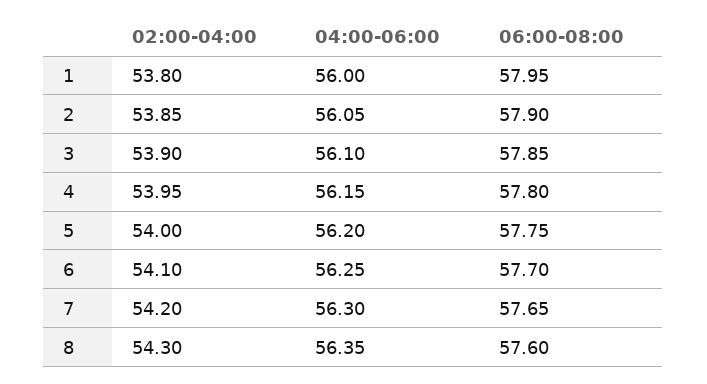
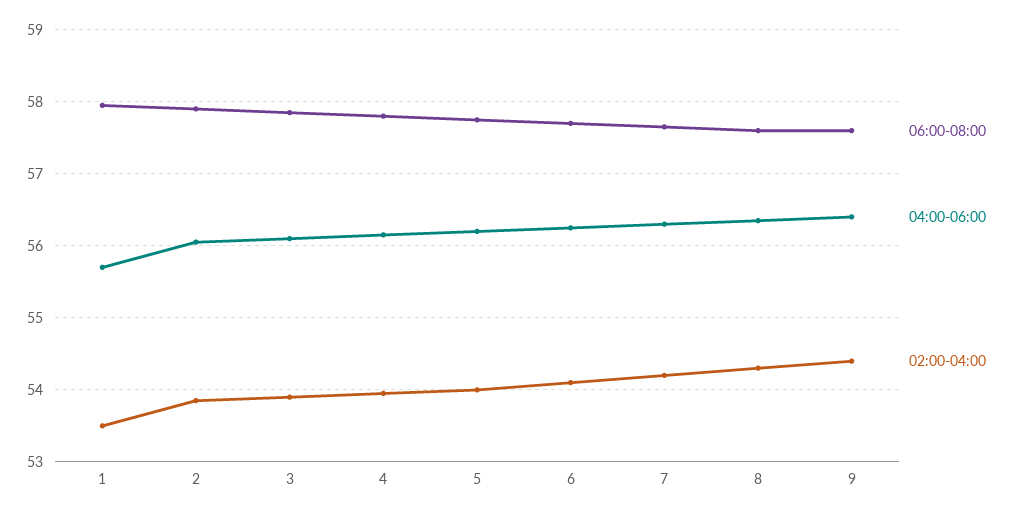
  {
    "02:00-04:00": {
-     "1": 53.8,
+     "1": 53.5,
      "2": 53.85,
      "3": 53.9,
      "4": 53.95,
      "5": 54,
      "6": 54.1,
      "7": 54.2,
-     "8": 54.3
+     "8": 54.3,
+     "9": 54.4
    },
    "04:00-06:00": {
-     "1": 56,
+     "1": 55.7,
      "2": 56.05,
      "3": 56.1,
      "4": 56.15,
      "5": 56.2,
      "6": 56.25,
      "7": 56.3,
-     "8": 56.35
+     "8": 56.35,
+     "9": 56.4
    },
    "06:00-08:00": {
      "1": 57.95,
      "2": 57.9,
      "3": 57.85,
      "4": 57.8,
      "5": 57.75,
      "6": 57.7,
      "7": 57.65,
-     "8": 57.6
+     "8": 57.6,
+     "9": 57.6
    }
  }

